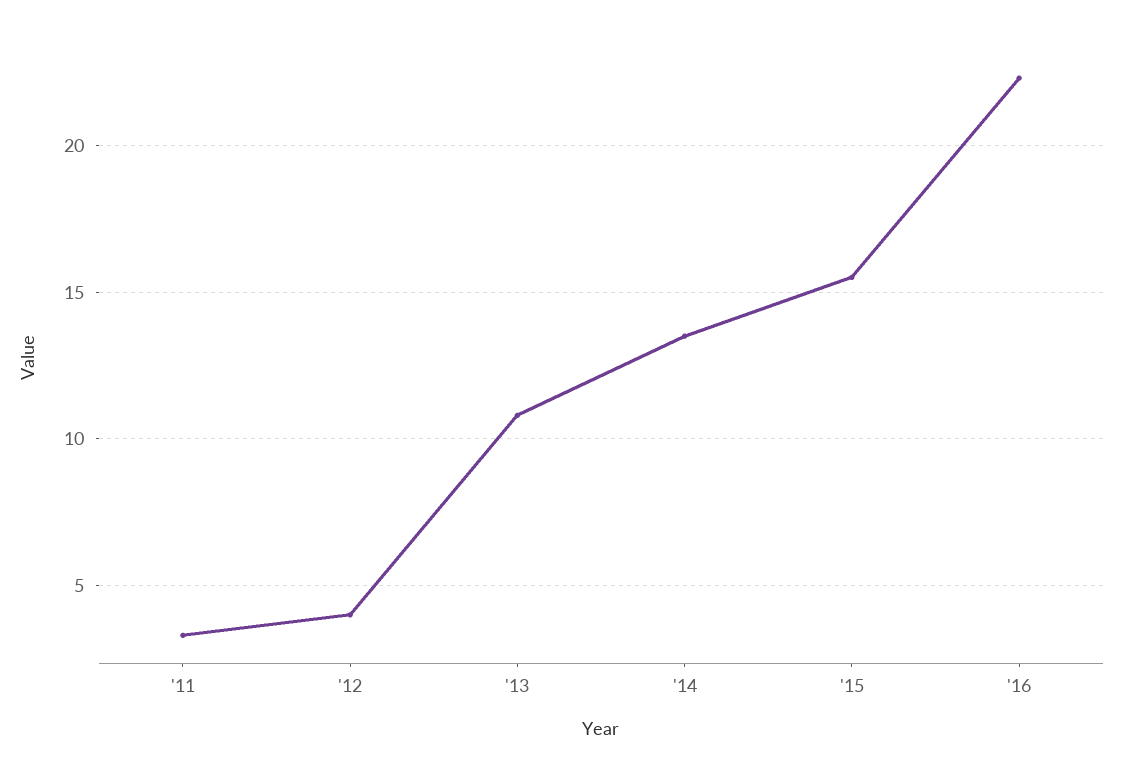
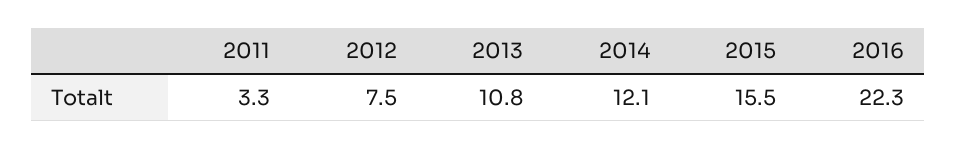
  {
    "'11": 3.3,
-   "'12": 4,
+   "'12": 7.5,
    "'13": 10.8,
-   "'14": 13.5,
+   "'14": 12.1,
    "'15": 15.5,
    "'16": 22.3
  }

